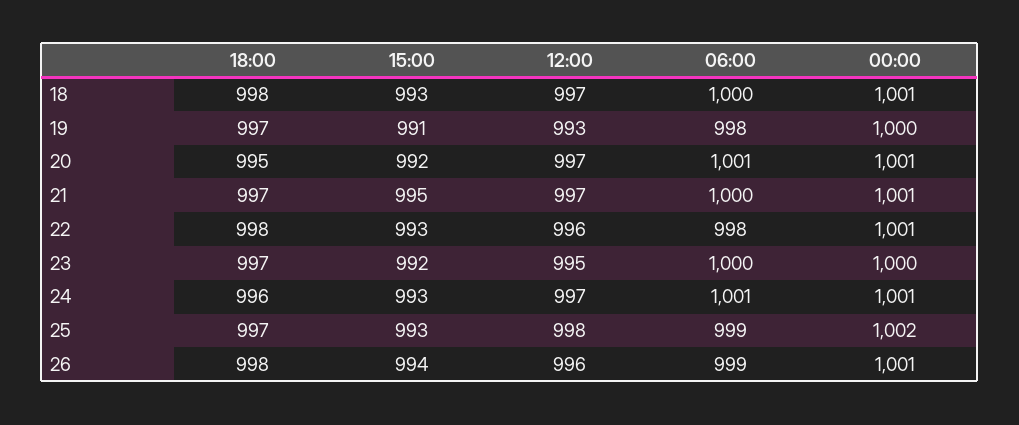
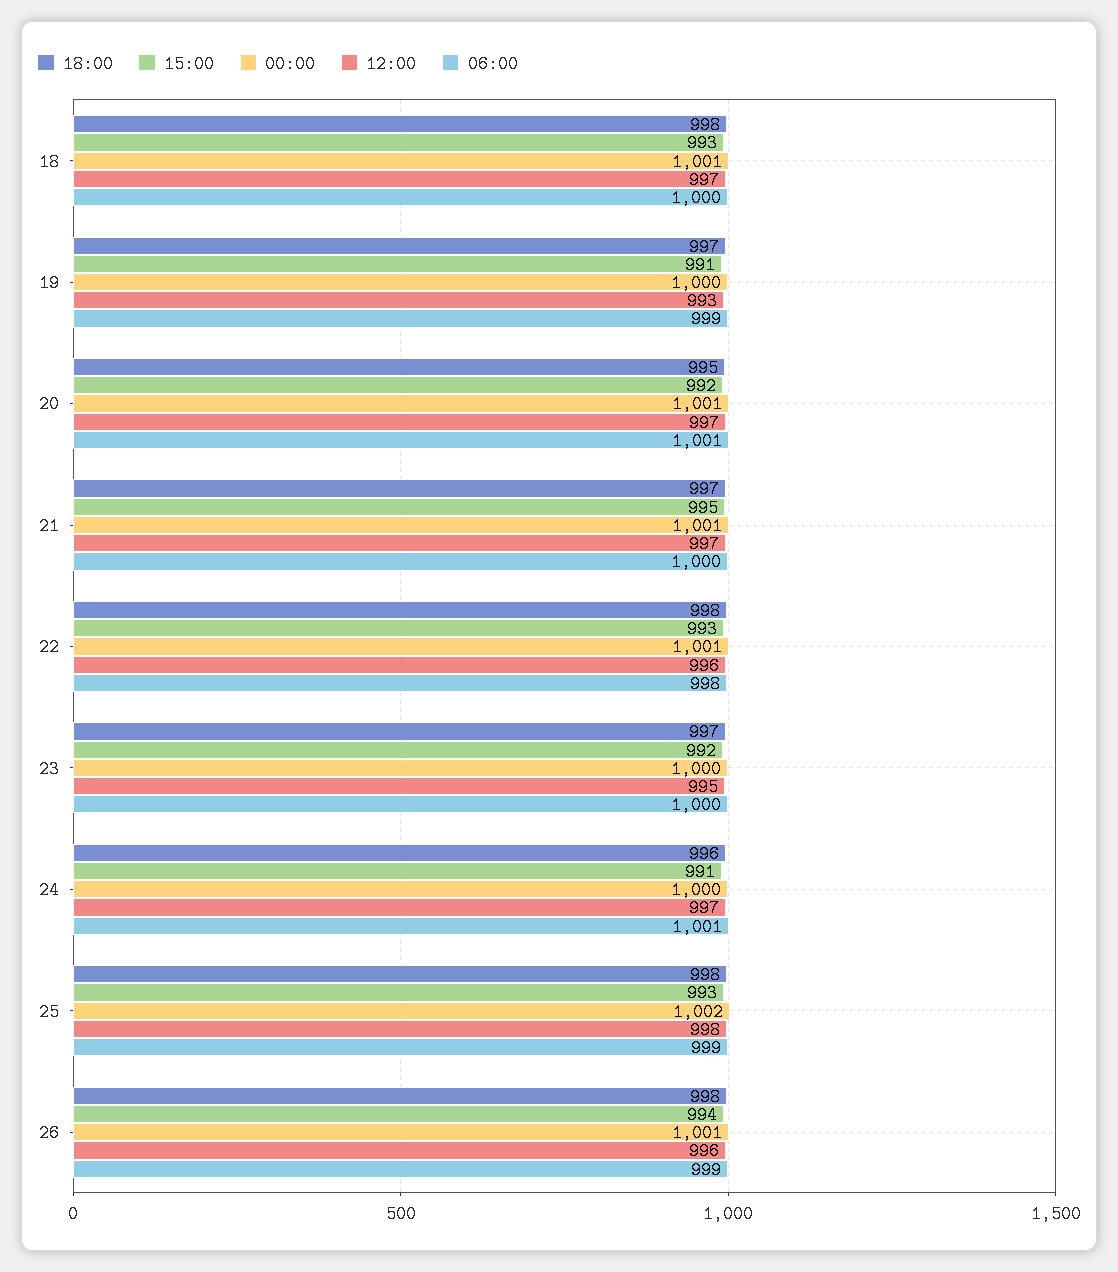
  {
    "18:00": {
      "18": 998,
      "19": 997,
      "20": 995,
      "21": 997,
      "22": 998,
      "23": 997,
      "24": 996,
-     "25": 997,
+     "25": 998,
      "26": 998
    },
    "15:00": {
      "18": 993,
      "19": 991,
      "20": 992,
      "21": 995,
      "22": 993,
      "23": 992,
-     "24": 993,
+     "24": 991,
      "25": 993,
      "26": 994
    },
    "12:00": {
      "18": 997,
      "19": 993,
      "20": 997,
      "21": 997,
      "22": 996,
      "23": 995,
      "24": 997,
      "25": 998,
      "26": 996
    },
    "06:00": {
      "18": 1000,
-     "19": 998,
+     "19": 999,
      "20": 1001,
      "21": 1000,
      "22": 998,
      "23": 1000,
      "24": 1001,
      "25": 999,
      "26": 999
    },
    "00:00": {
      "18": 1001,
      "19": 1000,
      "20": 1001,
      "21": 1001,
      "22": 1001,
      "23": 1000,
-     "24": 1001,
+     "24": 1000,
      "25": 1002,
      "26": 1001
    }
  }

